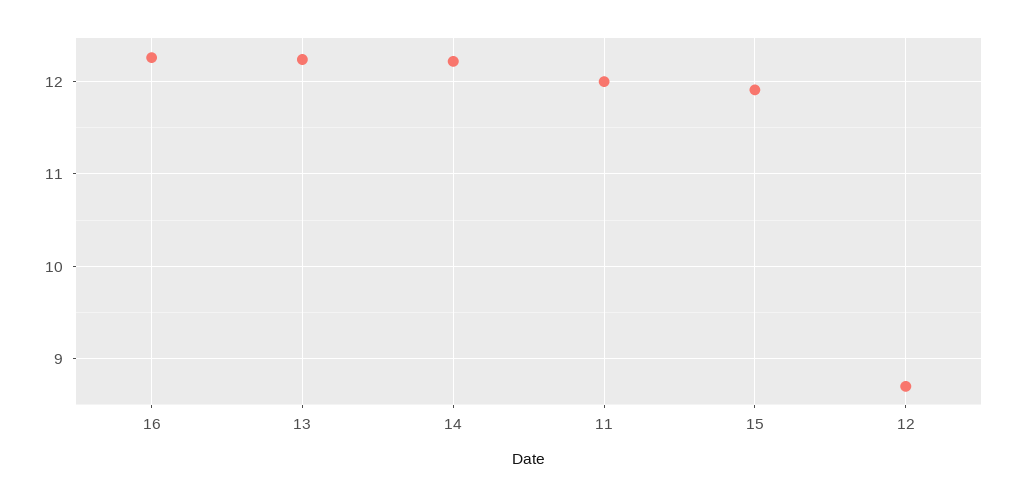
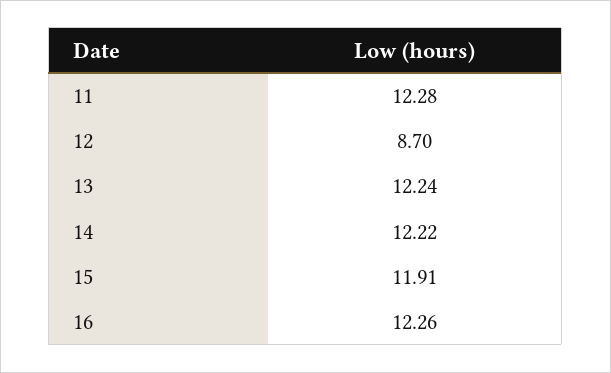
  {
    "16": 12.26,
    "13": 12.24,
    "14": 12.22,
-   "11": 12,
+   "11": 12.28,
    "15": 11.91,
    "12": 8.7
  }

